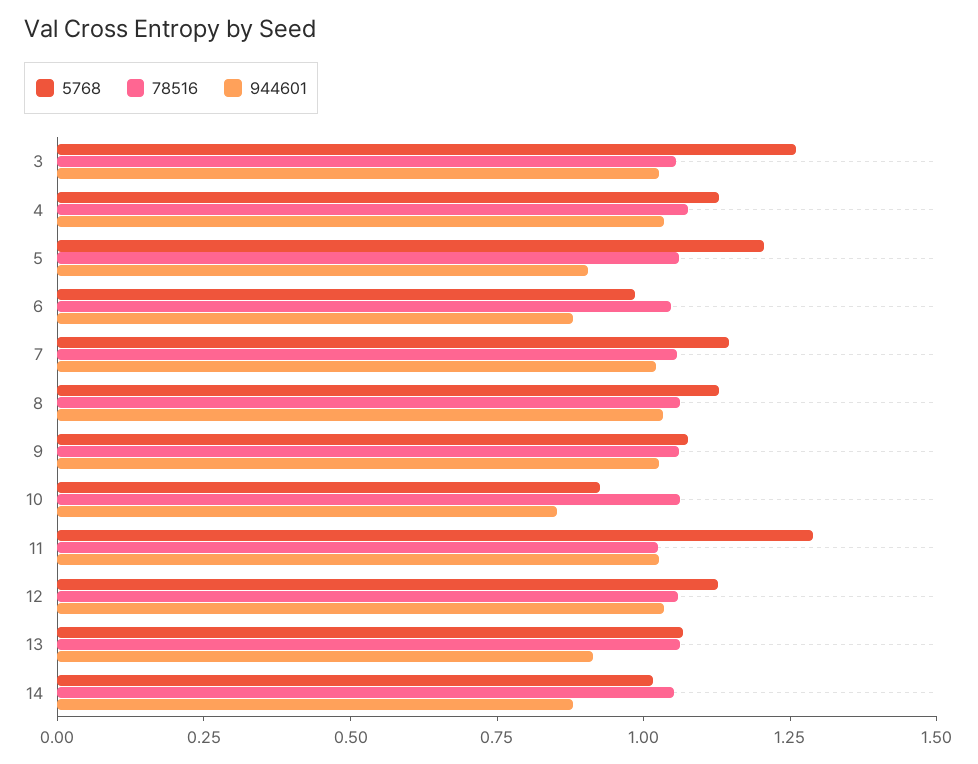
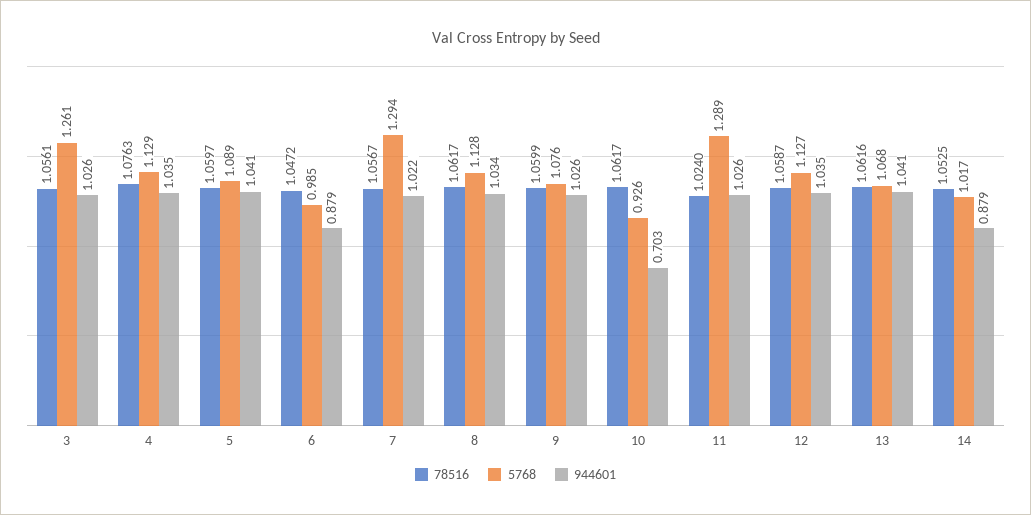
  {
    "5768": {
      "3": 1.261,
      "4": 1.129,
-     "5": 1.2,
+     "5": 1.089,
      "6": 0.985,
-     "7": 1.15,
+     "7": 1.294,
      "8": 1.128,
      "9": 1.076,
      "10": 0.926,
      "11": 1.289,
      "12": 1.127,
      "13": 1.068,
      "14": 1.017
    },
    "78516": {
      "3": 1.0561,
      "4": 1.0763,
      "5": 1.0597,
      "6": 1.0472,
      "7": 1.0567,
      "8": 1.0617,
      "9": 1.0599,
      "10": 1.0617,
      "11": 1.024,
      "12": 1.0587,
      "13": 1.0616,
      "14": 1.0525
    },
    "944601": {
      "3": 1.026,
      "4": 1.035,
-     "5": 0.9,
+     "5": 1.041,
      "6": 0.879,
      "7": 1.022,
      "8": 1.034,
      "9": 1.026,
-     "10": 0.85,
+     "10": 0.703,
      "11": 1.026,
      "12": 1.035,
-     "13": 0.9,
+     "13": 1.041,
      "14": 0.879
    }
  }

